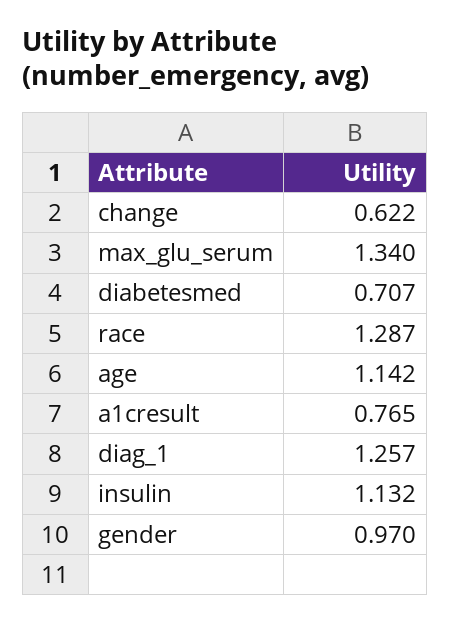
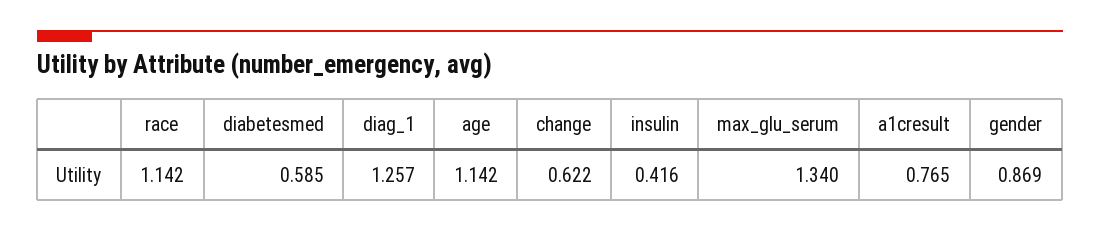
  {
    "change": 0.622,
    "max_glu_serum": 1.34,
-   "diabetesmed": 0.707,
+   "diabetesmed": 0.585,
-   "race": 1.287,
+   "race": 1.142,
    "age": 1.142,
    "a1cresult": 0.765,
    "diag_1": 1.257,
-   "insulin": 1.132,
+   "insulin": 0.416,
-   "gender": 0.97
+   "gender": 0.869
  }

